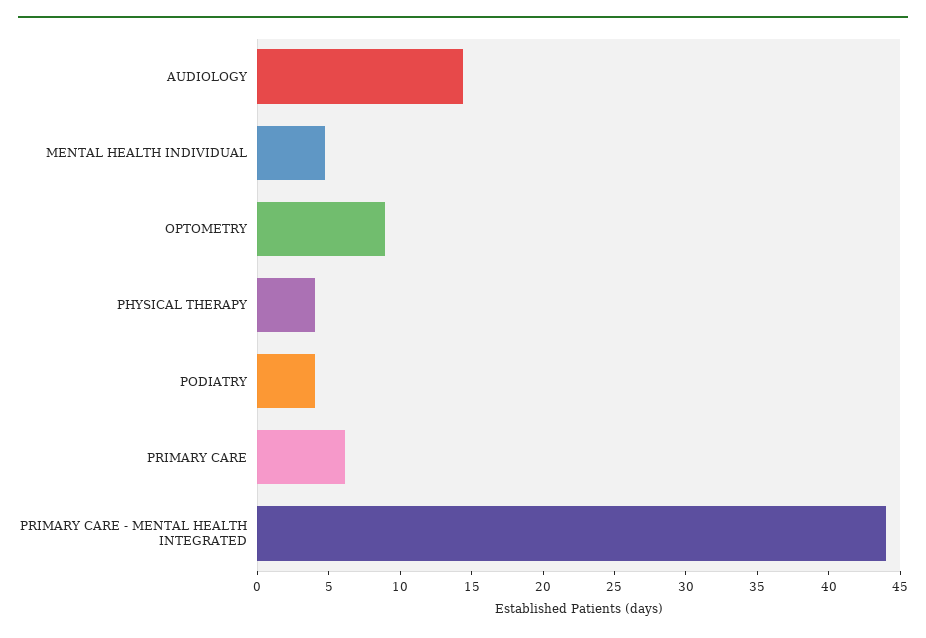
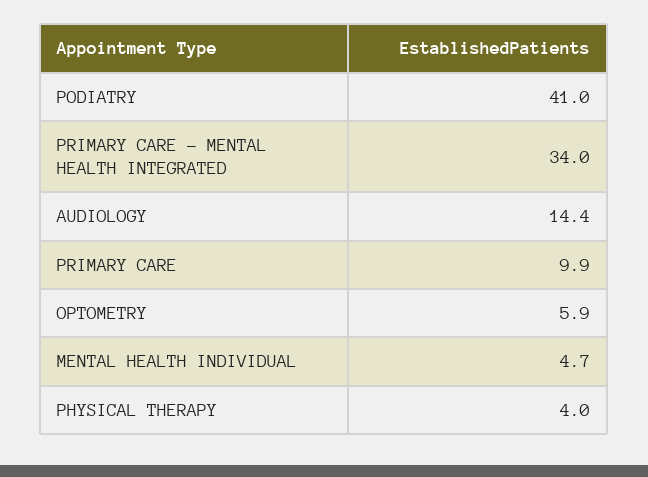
  {
    "AUDIOLOGY": 14.4,
    "MENTAL HEALTH INDIVIDUAL": 4.7,
-   "OPTOMETRY": 9,
+   "OPTOMETRY": 5.9,
    "PHYSICAL THERAPY": 4,
-   "PODIATRY": 4,
+   "PODIATRY": 41,
-   "PRIMARY CARE": 6,
+   "PRIMARY CARE": 9.9,
-   "PRIMARY CARE - MENTAL HEALTH INTEGRATED": 44
+   "PRIMARY CARE - MENTAL HEALTH INTEGRATED": 34
  }

